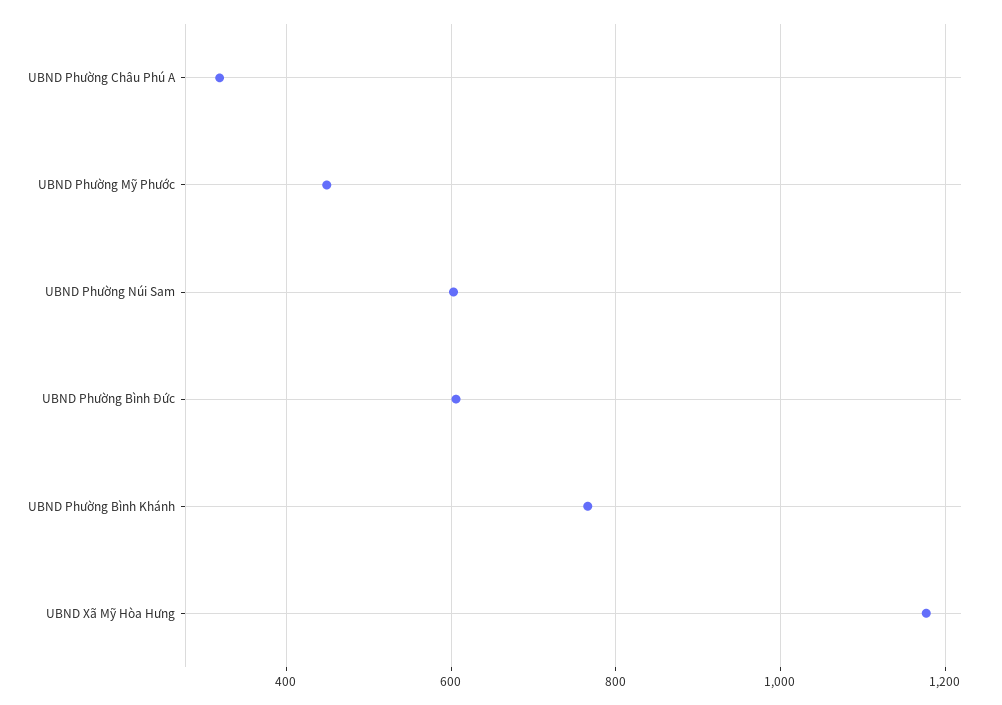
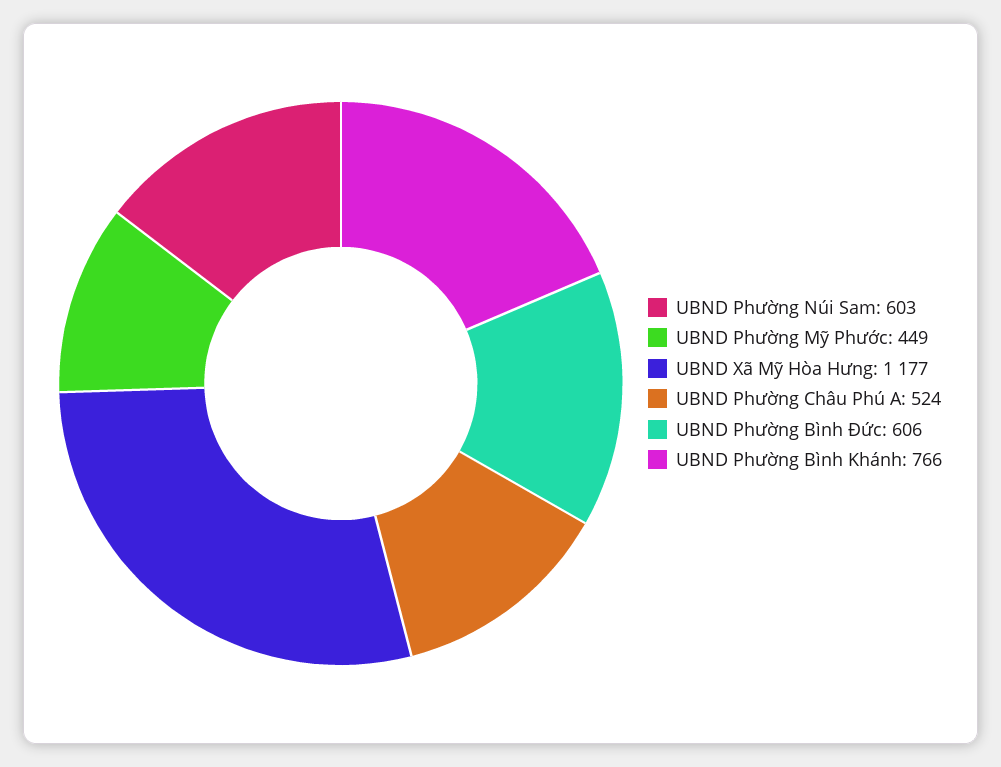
  {
-   "UBND Phường Châu Phú A": 320,
+   "UBND Phường Châu Phú A": 524,
    "UBND Phường Mỹ Phước": 449,
    "UBND Phường Núi Sam": 603,
    "UBND Phường Bình Đức": 606,
    "UBND Phường Bình Khánh": 766,
    "UBND Xã Mỹ Hòa Hưng": 1177
  }

